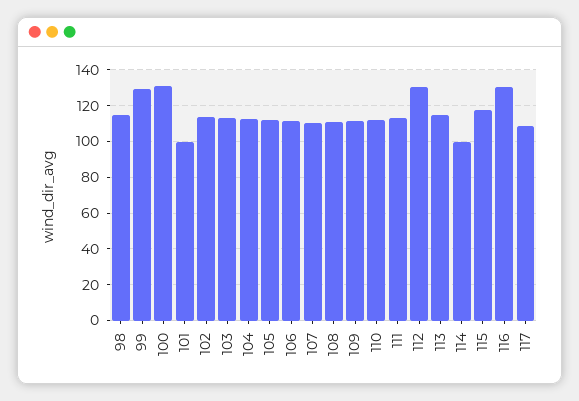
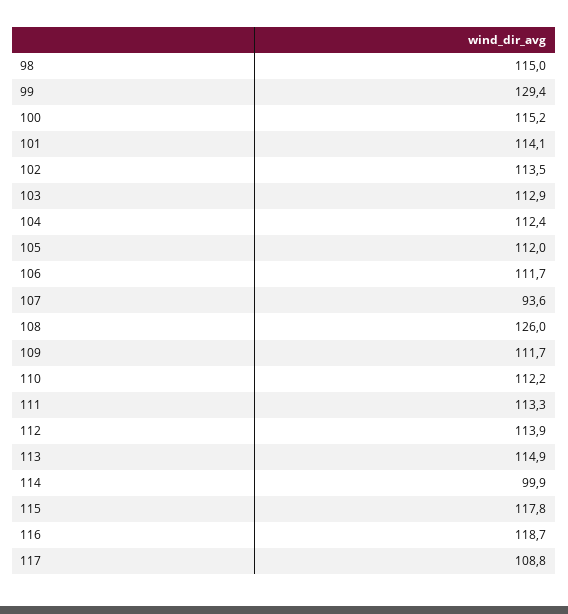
  {
    "98": 115,
    "99": 129.4,
-   "100": 130,
+   "100": 115.2,
-   "101": 100,
+   "101": 114.1,
    "102": 113.5,
    "103": 112.9,
    "104": 112.4,
    "105": 112,
    "106": 111.7,
-   "107": 110,
+   "107": 93.6,
-   "108": 110,
+   "108": 126,
    "109": 111.7,
    "110": 112.2,
    "111": 113.3,
-   "112": 130,
+   "112": 113.9,
    "113": 114.9,
    "114": 99.9,
    "115": 117.8,
-   "116": 130,
+   "116": 118.7,
    "117": 108.8
  }

